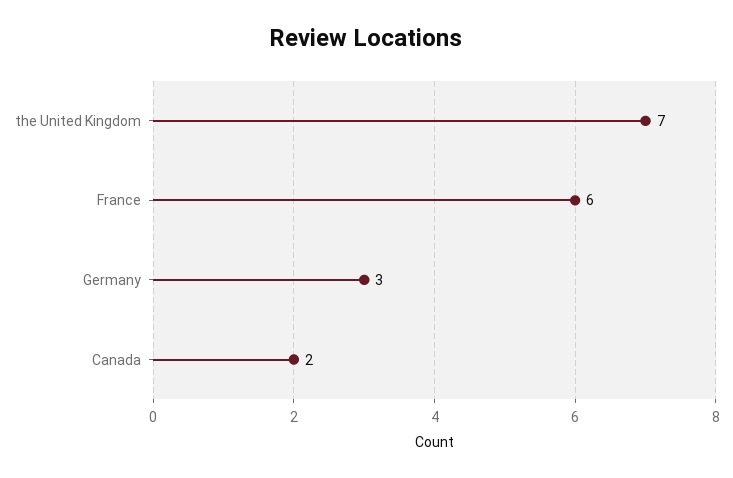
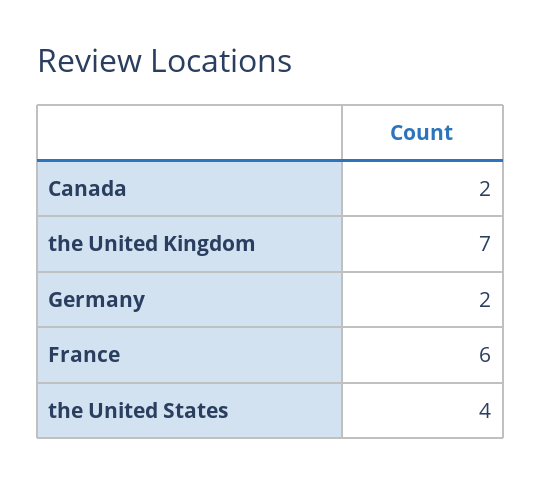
  {
    "the United Kingdom": 7,
    "France": 6,
-   "Germany": 3,
+   "Germany": 2,
-   "Canada": 2
+   "Canada": 2,
+   "the United States": 4
  }

